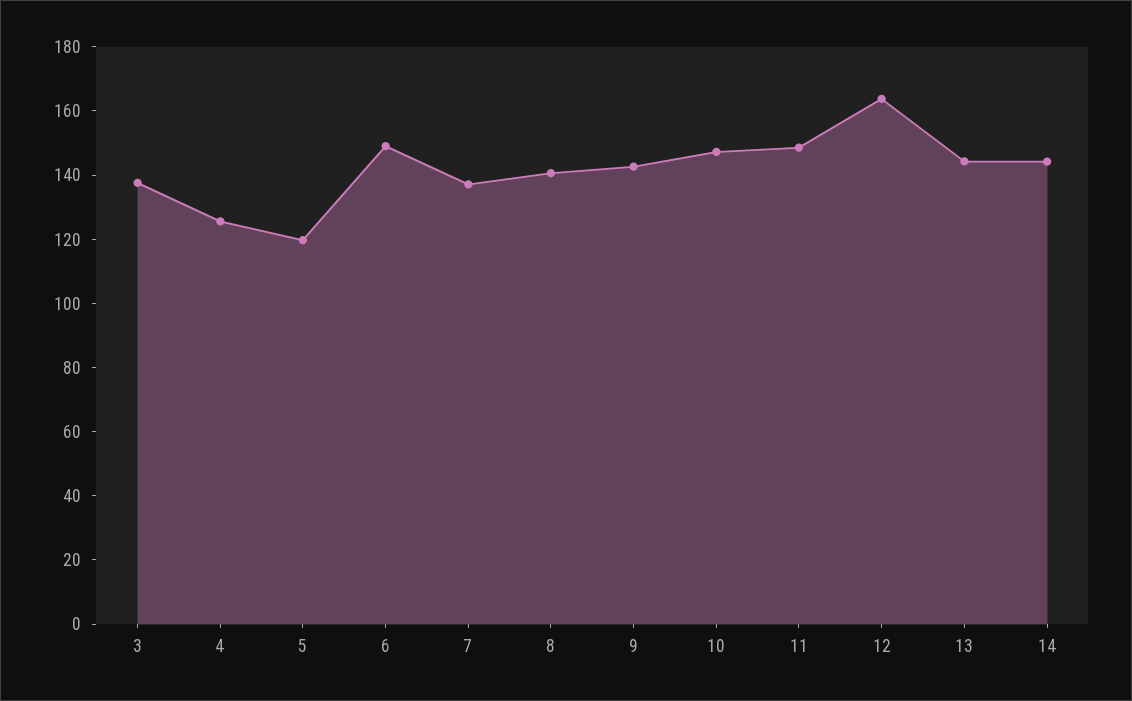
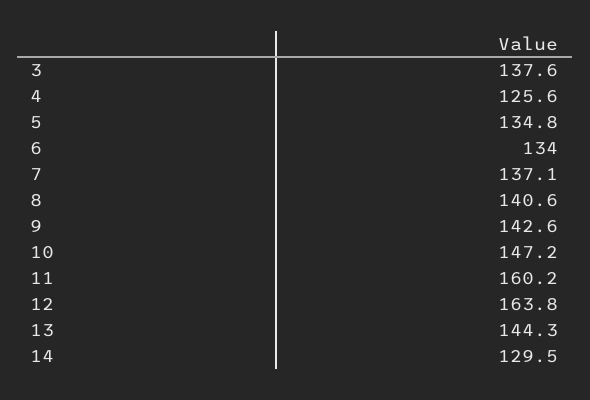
  {
    "3": 137.6,
    "4": 125.6,
-   "5": 120,
+   "5": 134.8,
-   "6": 150,
+   "6": 134,
    "7": 137.1,
    "8": 140.6,
    "9": 142.6,
    "10": 147.2,
-   "11": 150,
+   "11": 160.2,
    "12": 163.8,
    "13": 144.3,
-   "14": 145
+   "14": 129.5
  }

